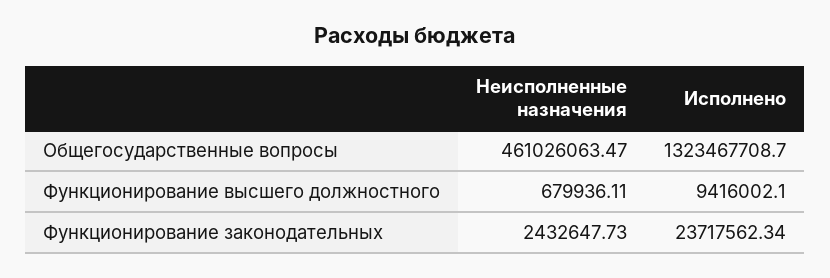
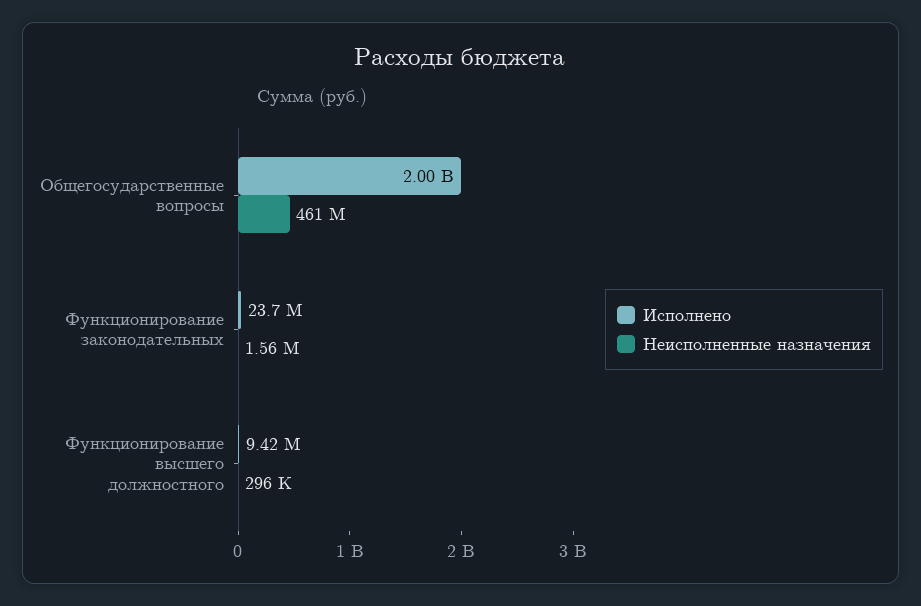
  {
    "Неисполненные назначения": {
      "Общегосударственные вопросы": 461026063.47,
-     "Функционирование высшего должностного": 679936.11,
+     "Функционирование высшего должностного": 296000,
-     "Функционирование законодательных": 2432647.73
+     "Функционирование законодательных": 1560000
    },
    "Исполнено": {
-     "Общегосударственные вопросы": 1323467708.7,
+     "Общегосударственные вопросы": 2000000000,
      "Функционирование высшего должностного": 9416002.1,
      "Функционирование законодательных": 23717562.34
    }
  }

